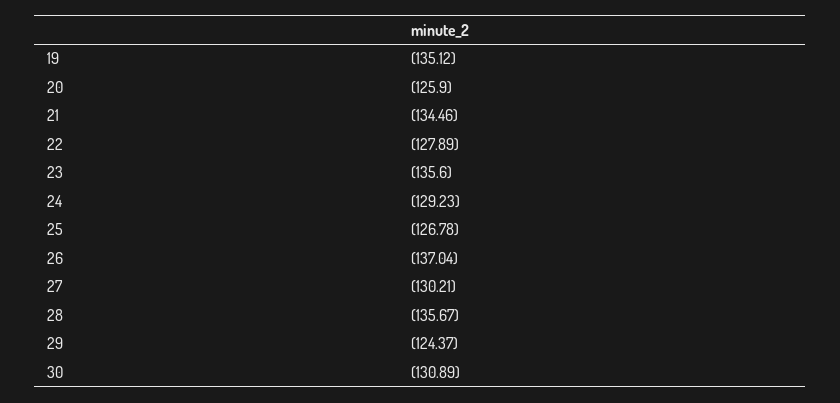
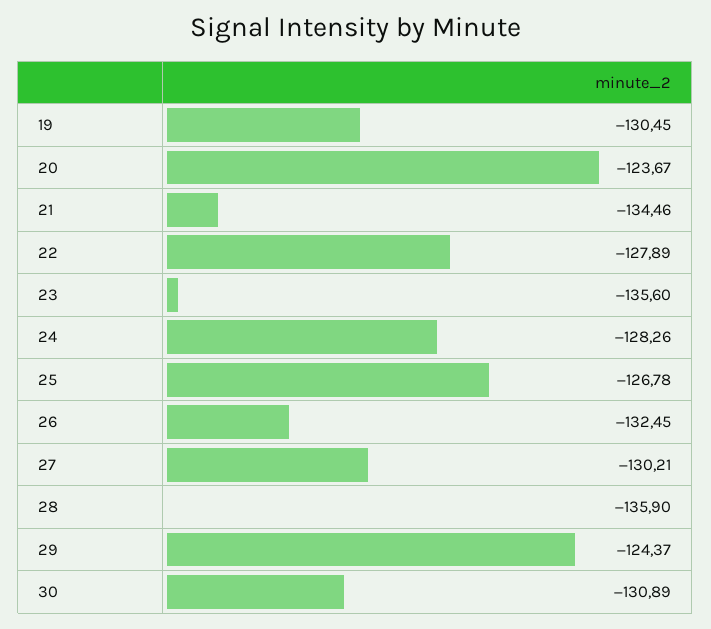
  {
-   "19": -135.12,
+   "19": -130.45,
-   "20": -125.9,
+   "20": -123.67,
    "21": -134.46,
    "22": -127.89,
    "23": -135.6,
-   "24": -129.23,
+   "24": -128.26,
    "25": -126.78,
-   "26": -137.04,
+   "26": -132.45,
    "27": -130.21,
-   "28": -135.67,
+   "28": -135.9,
    "29": -124.37,
    "30": -130.89
  }

